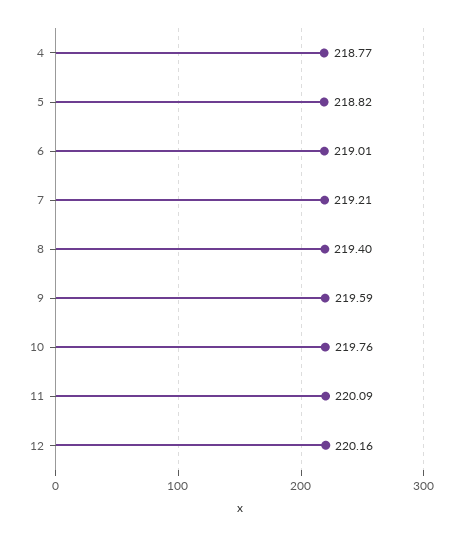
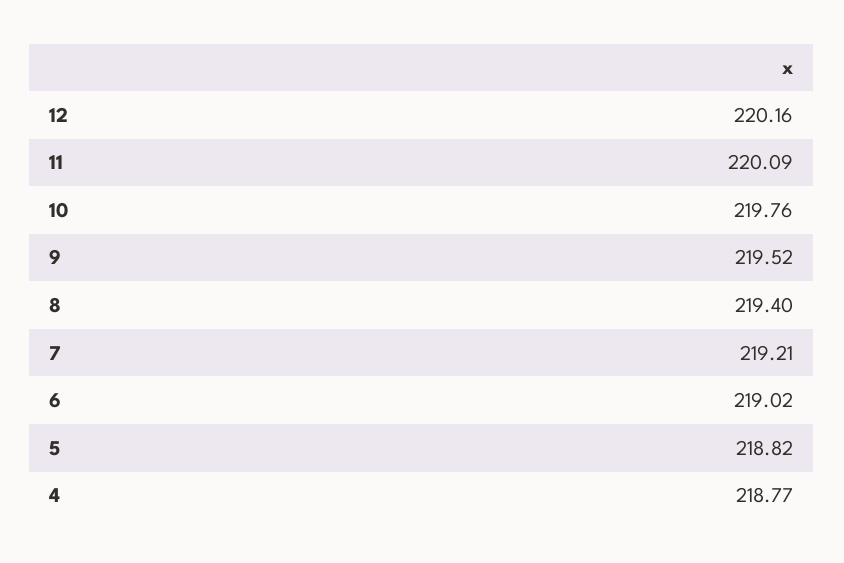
  {
    "4": 218.77,
    "5": 218.82,
-   "6": 219.01,
+   "6": 219.02,
    "7": 219.21,
    "8": 219.4,
-   "9": 219.59,
+   "9": 219.52,
    "10": 219.76,
    "11": 220.09,
    "12": 220.16
  }

